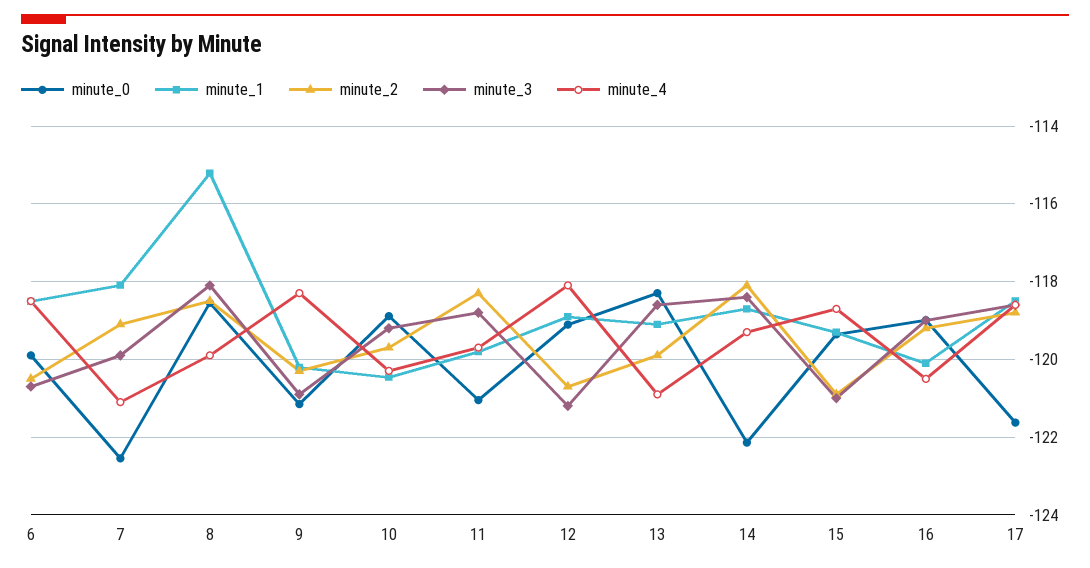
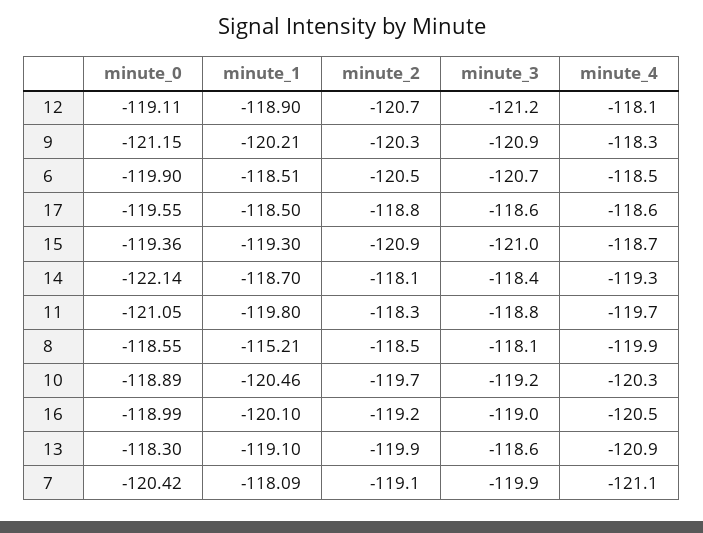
  {
    "minute_0": {
      "6": -119.9,
-     "7": -122.6,
+     "7": -120.42,
      "8": -118.55,
      "9": -121.15,
      "10": -118.89,
      "11": -121.05,
      "12": -119.11,
      "13": -118.3,
      "14": -122.14,
      "15": -119.36,
      "16": -118.99,
-     "17": -121.6
+     "17": -119.55
    },
    "minute_1": {
      "6": -118.51,
      "7": -118.09,
      "8": -115.21,
      "9": -120.21,
      "10": -120.46,
      "11": -119.8,
      "12": -118.9,
      "13": -119.1,
      "14": -118.7,
      "15": -119.3,
      "16": -120.1,
      "17": -118.5
    },
    "minute_2": {
      "6": -120.5,
      "7": -119.1,
      "8": -118.5,
      "9": -120.3,
      "10": -119.7,
      "11": -118.3,
      "12": -120.7,
      "13": -119.9,
      "14": -118.1,
      "15": -120.9,
      "16": -119.2,
      "17": -118.8
    },
    "minute_3": {
      "6": -120.7,
      "7": -119.9,
      "8": -118.1,
      "9": -120.9,
      "10": -119.2,
      "11": -118.8,
      "12": -121.2,
      "13": -118.6,
      "14": -118.4,
      "15": -121,
      "16": -119,
      "17": -118.6
    },
    "minute_4": {
      "6": -118.5,
      "7": -121.1,
      "8": -119.9,
      "9": -118.3,
      "10": -120.3,
      "11": -119.7,
      "12": -118.1,
      "13": -120.9,
      "14": -119.3,
      "15": -118.7,
      "16": -120.5,
      "17": -118.6
    }
  }

